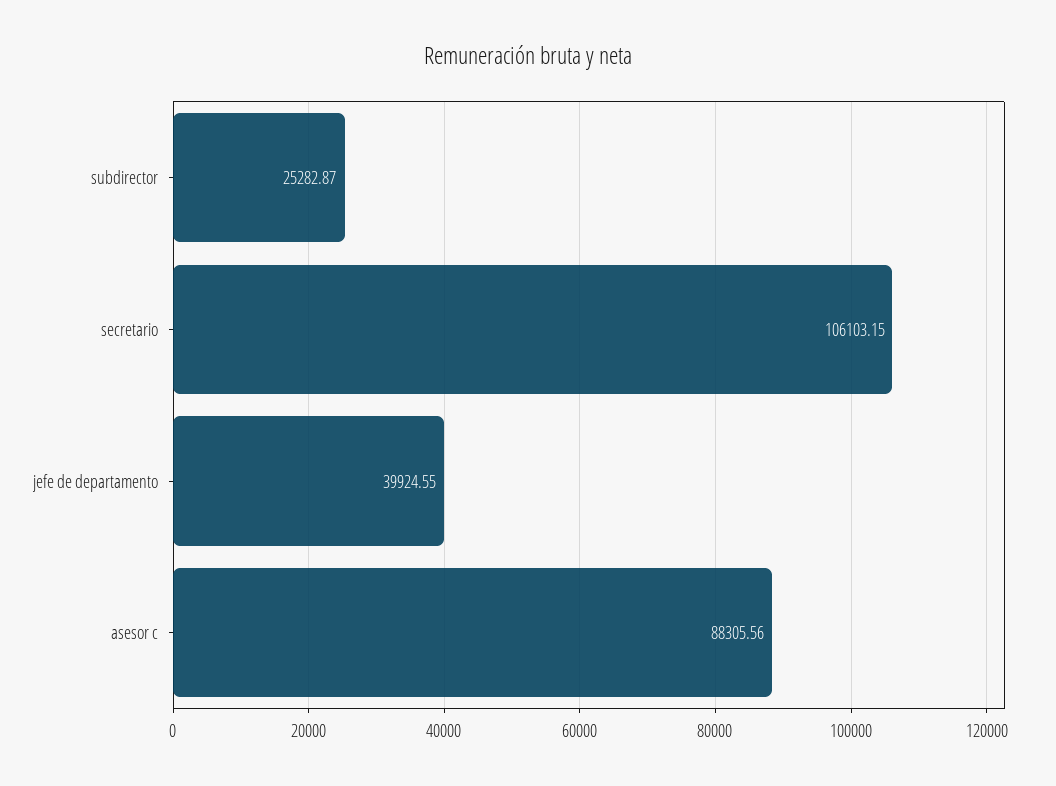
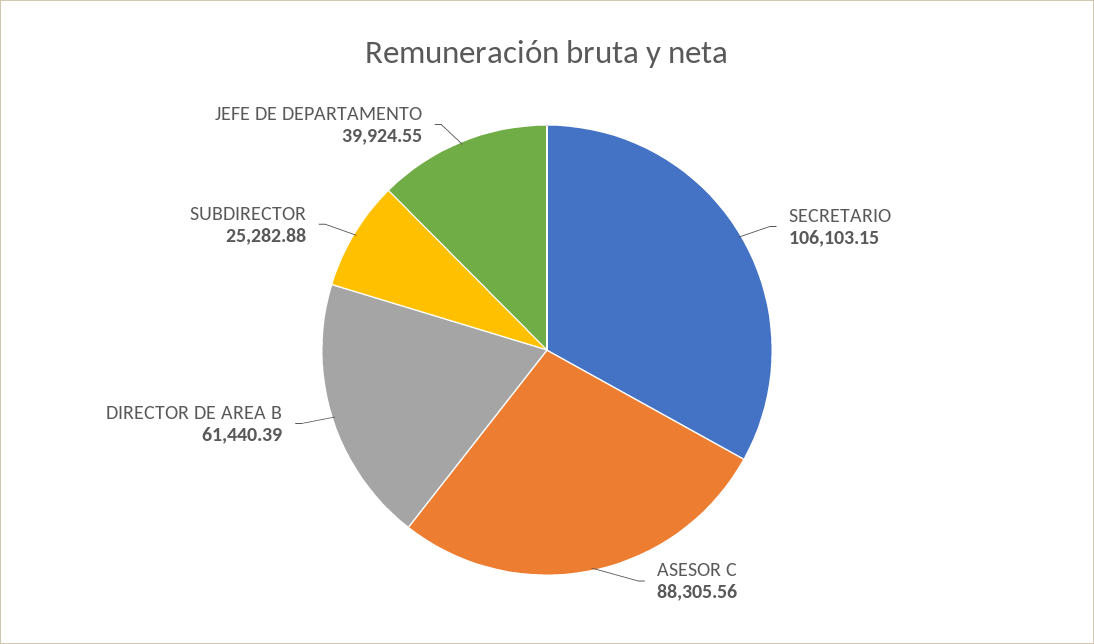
  {
-   "subdirector": 25282.87,
+   "subdirector": 25282.88,
    "secretario": 106103.15,
    "jefe de departamento": 39924.55,
-   "asesor c": 88305.56
+   "asesor c": 88305.56,
+   "DIRECTOR DE AREA B": 61440.39
  }

